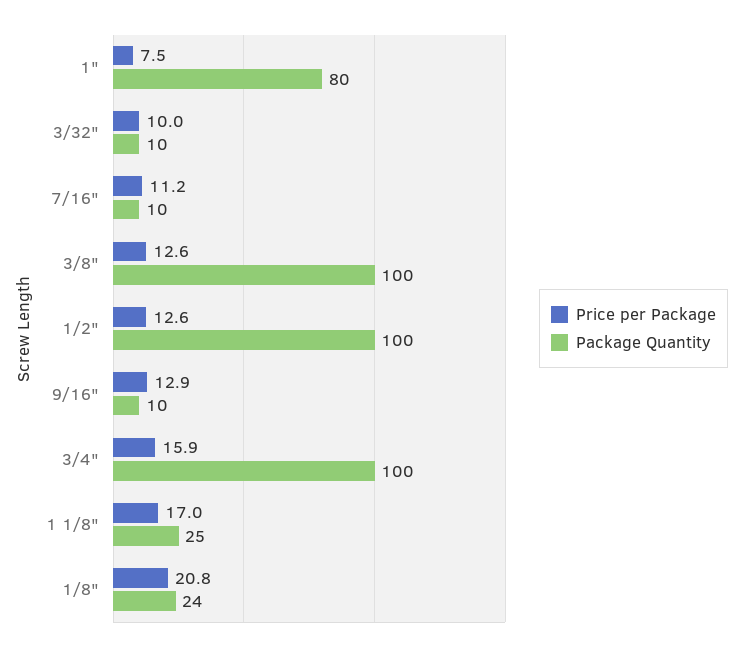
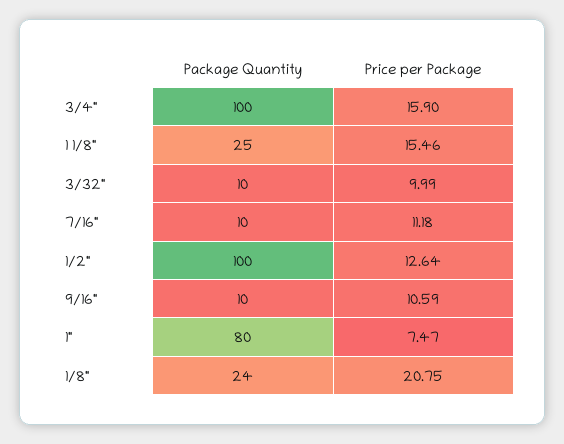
  {
    "Price per Package": {
      "1\"": 7.47,
      "3/32\"": 9.99,
      "7/16\"": 11.18,
-     "3/8\"": 12.6,
      "1/2\"": 12.64,
-     "9/16\"": 12.9,
+     "9/16\"": 10.59,
      "3/4\"": 15.9,
-     "1 1/8\"": 17,
+     "1 1/8\"": 15.46,
      "1/8\"": 20.75
    },
    "Package Quantity": {
      "1\"": 80,
      "3/32\"": 10,
      "7/16\"": 10,
-     "3/8\"": 100,
      "1/2\"": 100,
      "9/16\"": 10,
      "3/4\"": 100,
      "1 1/8\"": 25,
      "1/8\"": 24
    }
  }

